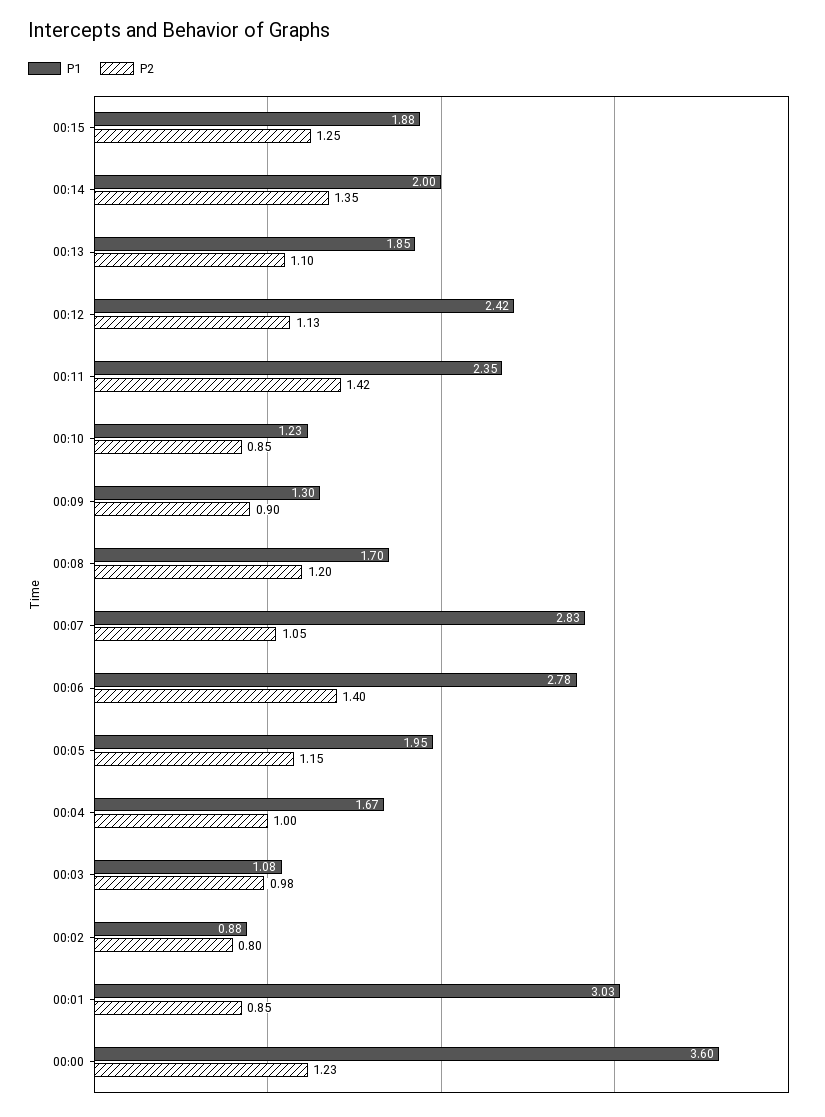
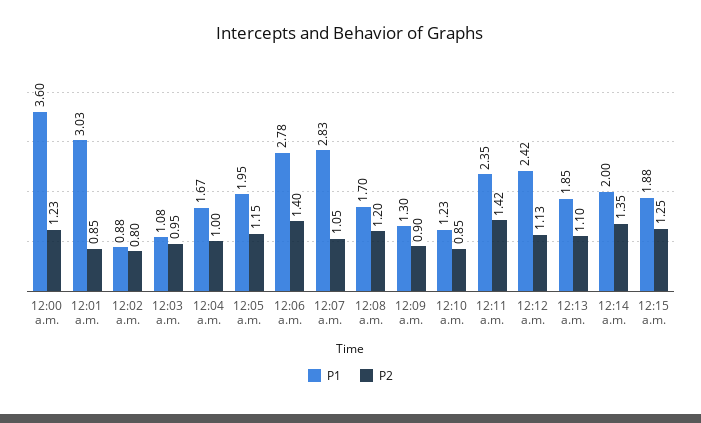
  {
    "P1": {
      "00:15": 1.88,
      "00:14": 2,
      "00:13": 1.85,
      "00:12": 2.42,
      "00:11": 2.35,
      "00:10": 1.23,
      "00:09": 1.3,
      "00:08": 1.7,
      "00:07": 2.83,
      "00:06": 2.78,
      "00:05": 1.95,
      "00:04": 1.67,
      "00:03": 1.08,
      "00:02": 0.88,
      "00:01": 3.03,
      "00:00": 3.6
    },
    "P2": {
      "00:15": 1.25,
      "00:14": 1.35,
      "00:13": 1.1,
      "00:12": 1.13,
      "00:11": 1.42,
      "00:10": 0.85,
      "00:09": 0.9,
      "00:08": 1.2,
      "00:07": 1.05,
      "00:06": 1.4,
      "00:05": 1.15,
      "00:04": 1,
-     "00:03": 0.98,
+     "00:03": 0.95,
      "00:02": 0.8,
      "00:01": 0.85,
      "00:00": 1.23
    }
  }

